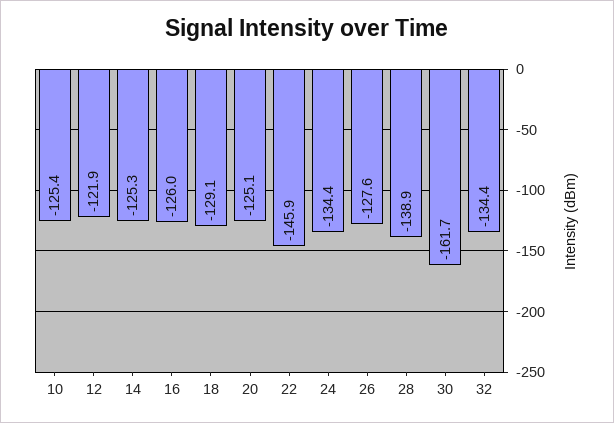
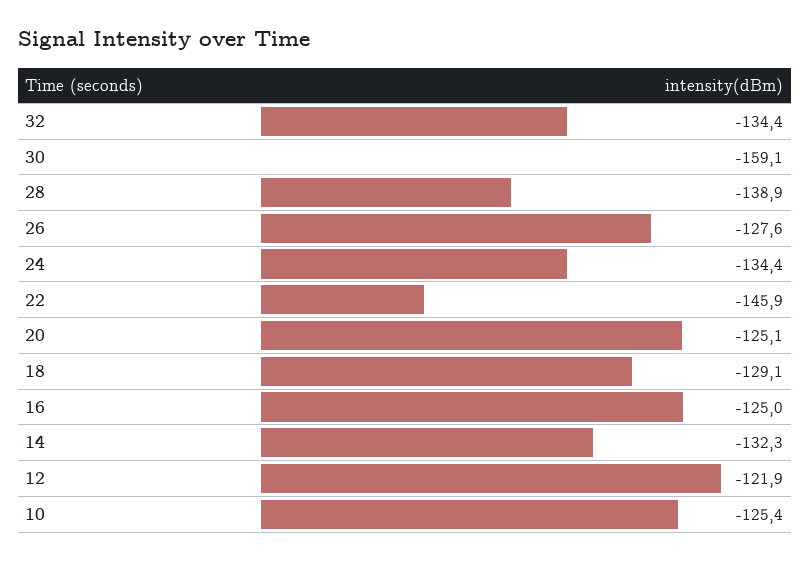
  {
    "10": -125.4,
    "12": -121.9,
-   "14": -125.3,
+   "14": -132.3,
-   "16": -126,
+   "16": -125,
    "18": -129.1,
    "20": -125.1,
    "22": -145.9,
    "24": -134.4,
    "26": -127.6,
    "28": -138.9,
-   "30": -161.7,
+   "30": -159.1,
    "32": -134.4
  }

